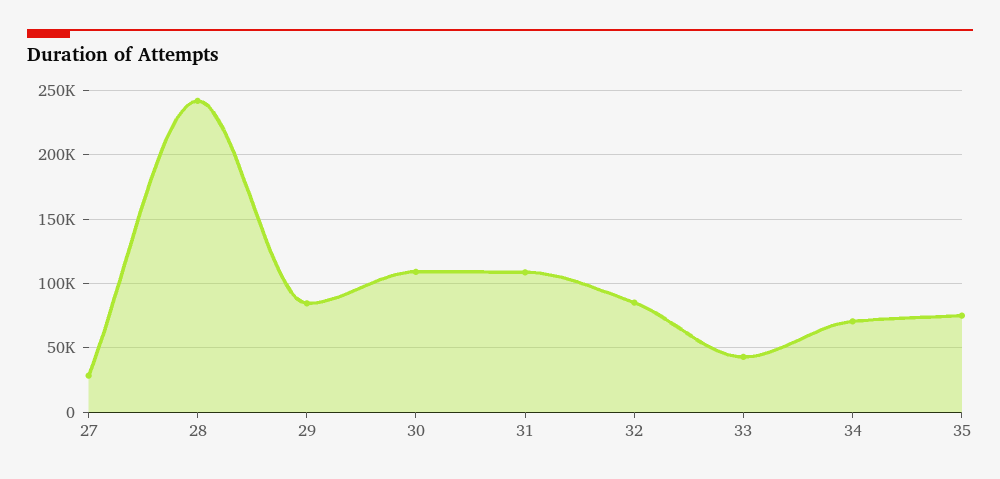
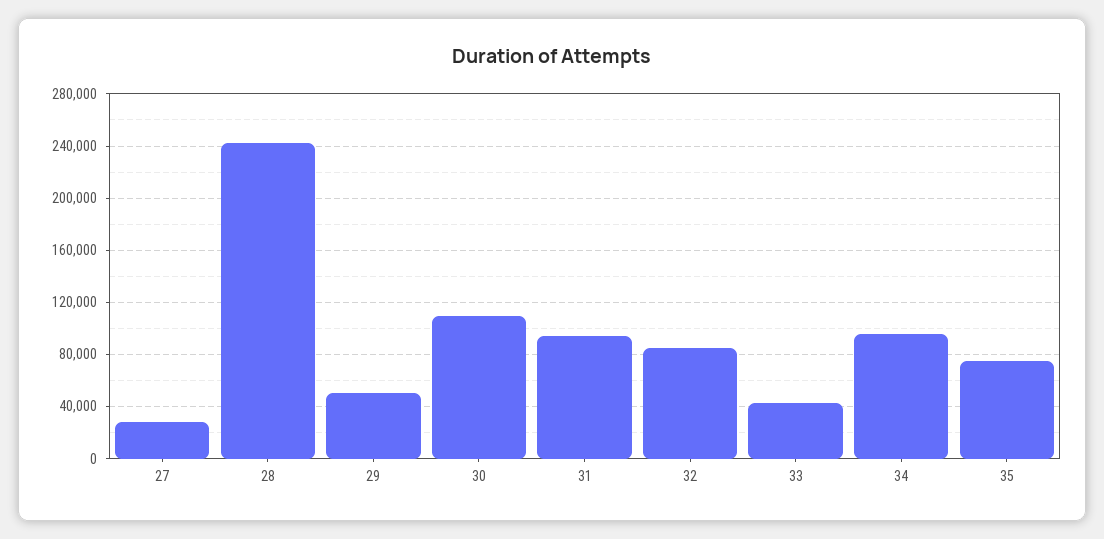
  {
    "27": 30000,
    "28": 240000,
-   "29": 85000,
+   "29": 50000,
    "30": 110000,
-   "31": 110000,
+   "31": 95000,
    "32": 85000,
    "33": 45000,
-   "34": 70000,
+   "34": 95000,
    "35": 75000
  }

